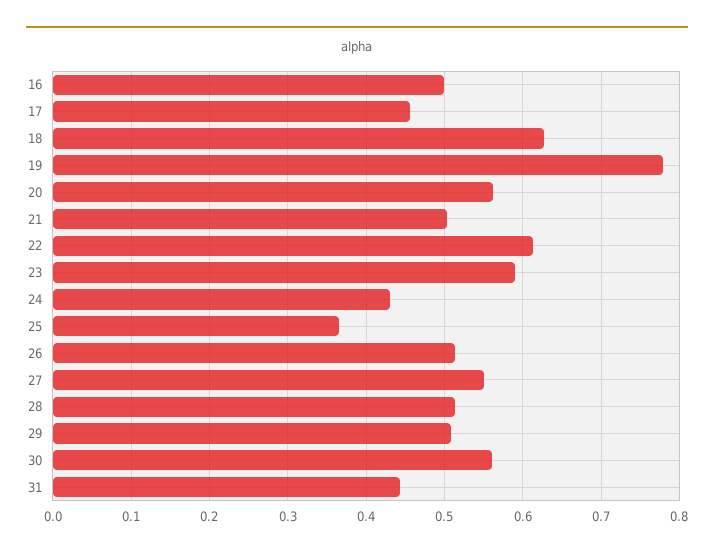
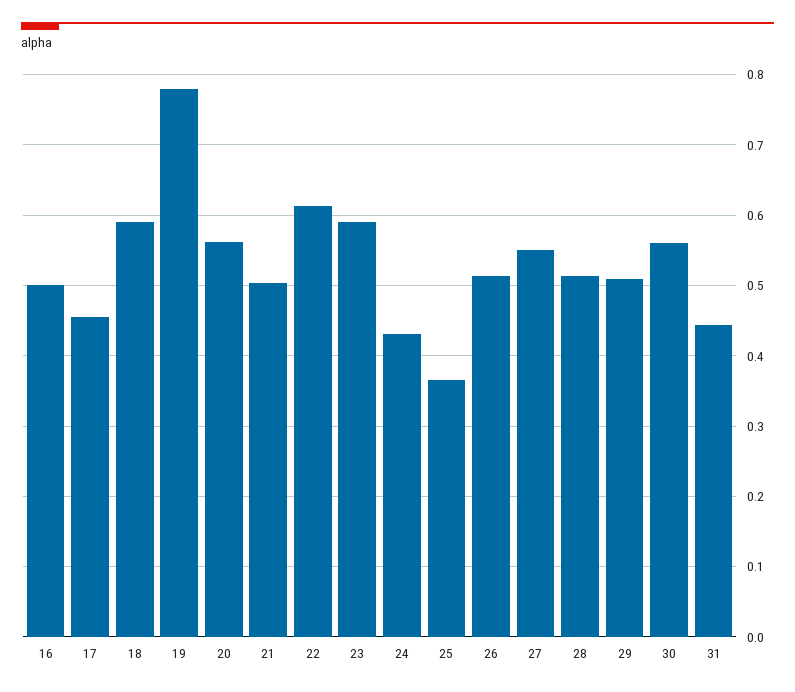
  {
    "16": 0.5,
    "17": 0.46,
-   "18": 0.63,
+   "18": 0.59,
    "19": 0.78,
    "20": 0.56,
    "21": 0.5,
    "22": 0.61,
    "23": 0.59,
    "24": 0.43,
    "25": 0.37,
    "26": 0.51,
    "27": 0.55,
    "28": 0.51,
    "29": 0.51,
    "30": 0.56,
    "31": 0.44
  }

